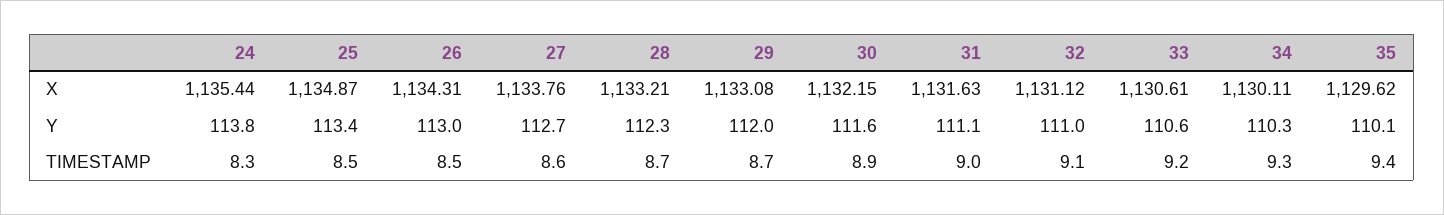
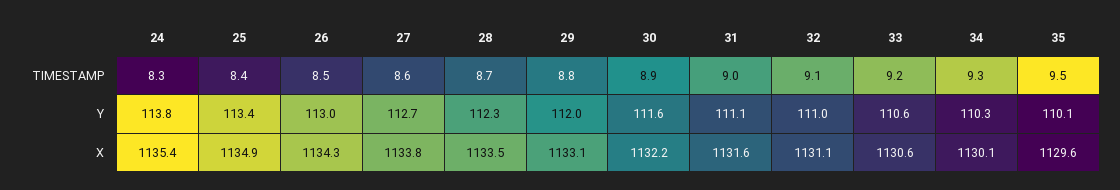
  {
    "24": {
      "X": 1135.44,
      "Y": 113.8,
      "TIMESTAMP": 8.3
    },
    "25": {
      "X": 1134.87,
      "Y": 113.4,
-     "TIMESTAMP": 8.5
+     "TIMESTAMP": 8.4
    },
    "26": {
      "X": 1134.31,
      "Y": 113,
      "TIMESTAMP": 8.5
    },
    "27": {
      "X": 1133.76,
      "Y": 112.7,
      "TIMESTAMP": 8.6
    },
    "28": {
-     "X": 1133.21,
+     "X": 1133.5,
      "Y": 112.3,
      "TIMESTAMP": 8.7
    },
    "29": {
      "X": 1133.08,
      "Y": 112,
-     "TIMESTAMP": 8.7
+     "TIMESTAMP": 8.8
    },
    "30": {
      "X": 1132.15,
      "Y": 111.6,
      "TIMESTAMP": 8.9
    },
    "31": {
      "X": 1131.63,
      "Y": 111.1,
      "TIMESTAMP": 9
    },
    "32": {
      "X": 1131.12,
      "Y": 111,
      "TIMESTAMP": 9.1
    },
    "33": {
      "X": 1130.61,
      "Y": 110.6,
      "TIMESTAMP": 9.2
    },
    "34": {
      "X": 1130.11,
      "Y": 110.3,
      "TIMESTAMP": 9.3
    },
    "35": {
      "X": 1129.62,
      "Y": 110.1,
-     "TIMESTAMP": 9.4
+     "TIMESTAMP": 9.5
    }
  }

